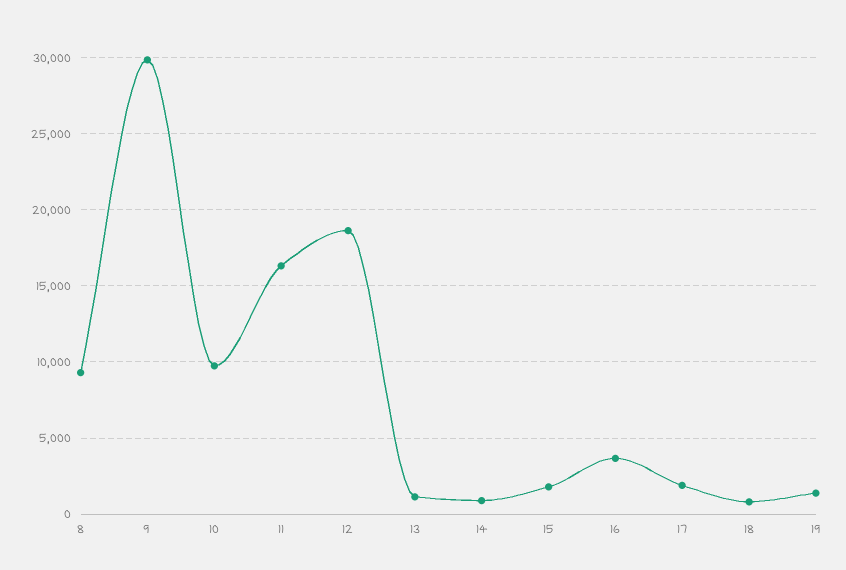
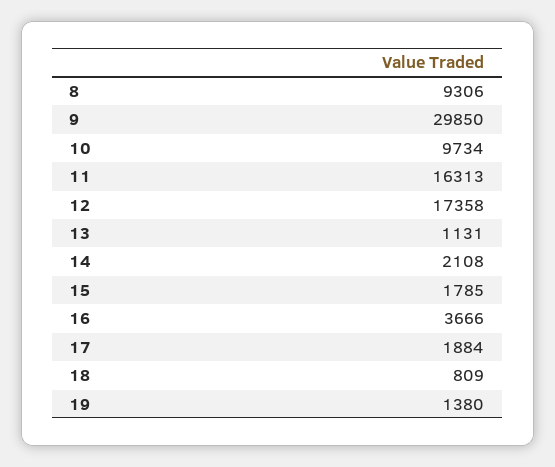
  {
    "8": 9306,
    "9": 29850,
    "10": 9734,
    "11": 16313,
-   "12": 18500,
+   "12": 17358,
    "13": 1131,
-   "14": 1000,
+   "14": 2108,
    "15": 1785,
    "16": 3666,
    "17": 1884,
    "18": 809,
    "19": 1380
  }

